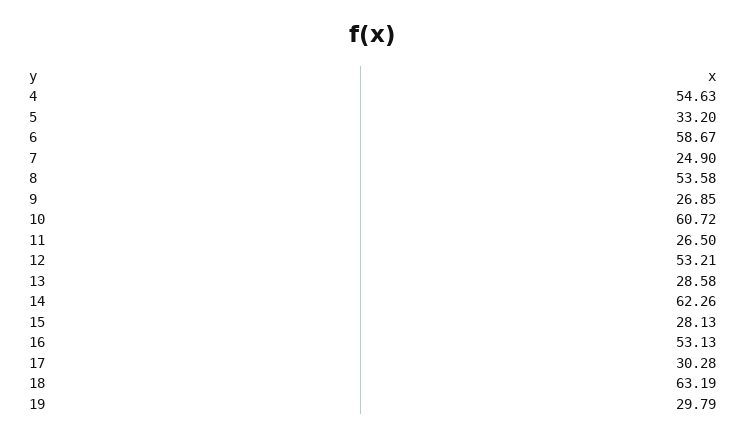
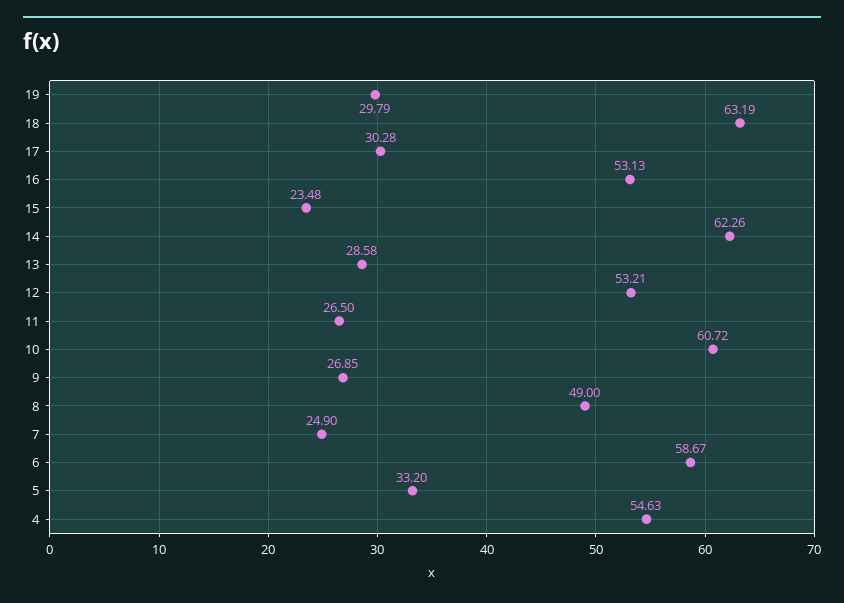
  {
    "4": 54.63,
    "5": 33.2,
    "6": 58.67,
    "7": 24.9,
-   "8": 53.58,
+   "8": 49,
    "9": 26.85,
    "10": 60.72,
    "11": 26.5,
    "12": 53.21,
    "13": 28.58,
    "14": 62.26,
-   "15": 28.13,
+   "15": 23.48,
    "16": 53.13,
    "17": 30.28,
    "18": 63.19,
    "19": 29.79
  }

